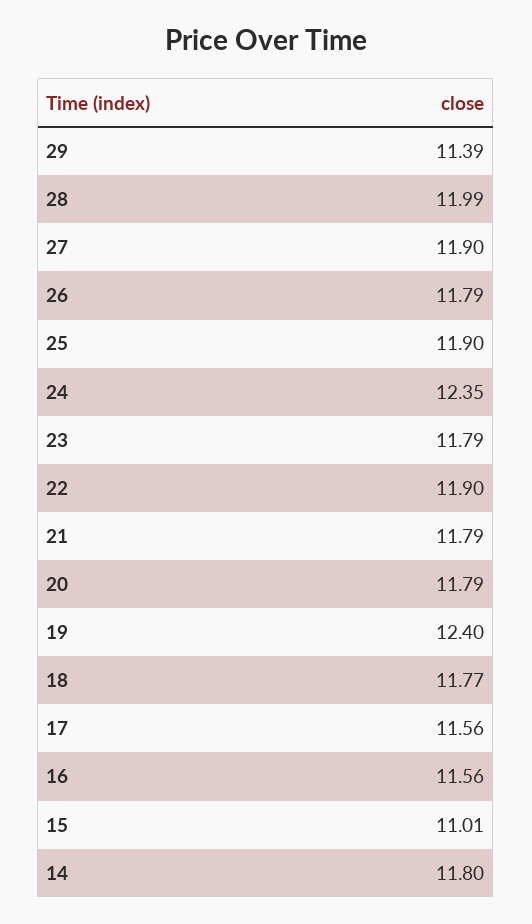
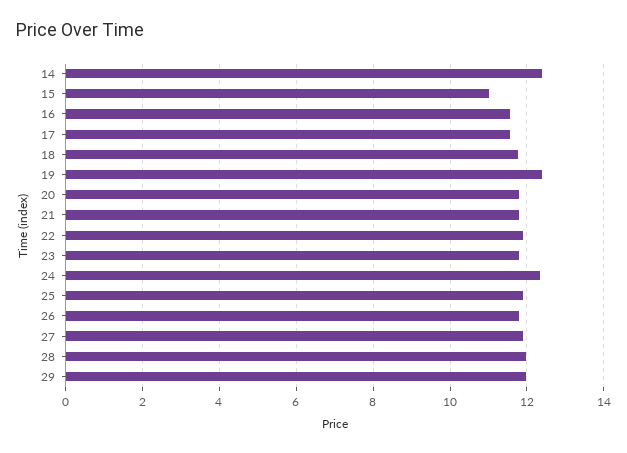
  {
-   "29": 11.39,
+   "29": 12,
    "28": 11.99,
    "27": 11.9,
    "26": 11.79,
    "25": 11.9,
    "24": 12.35,
    "23": 11.79,
    "22": 11.9,
    "21": 11.79,
    "20": 11.79,
    "19": 12.4,
    "18": 11.77,
    "17": 11.56,
    "16": 11.56,
    "15": 11.01,
-   "14": 11.8
+   "14": 12.4
  }

